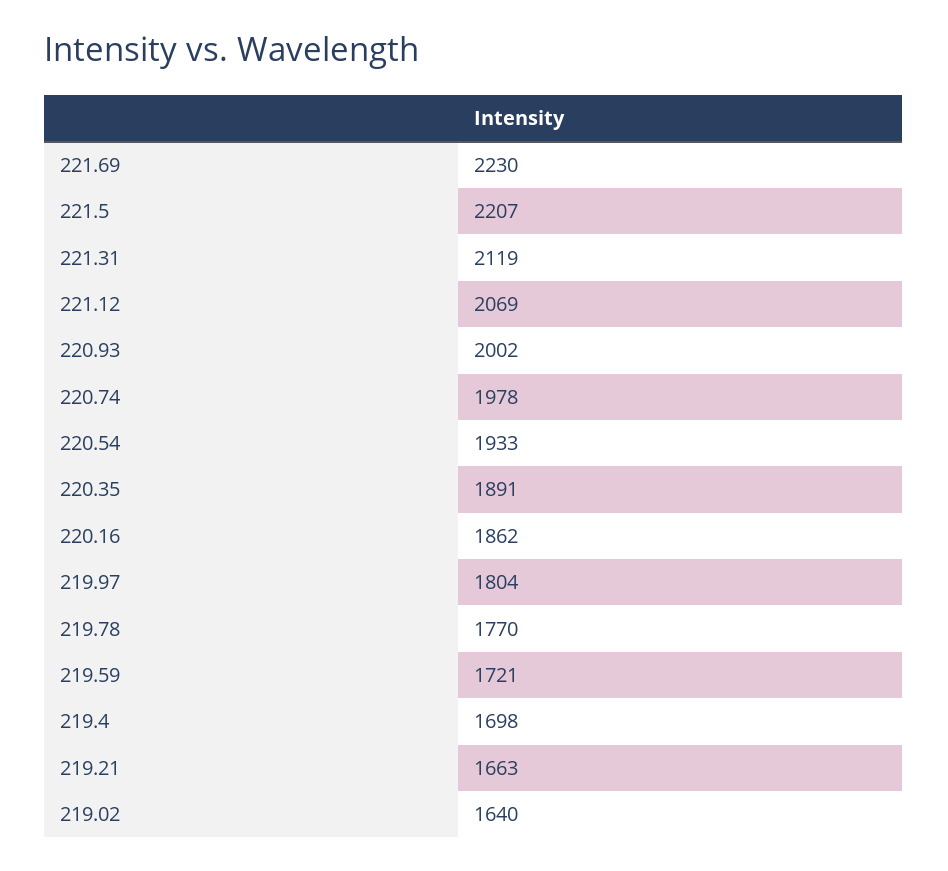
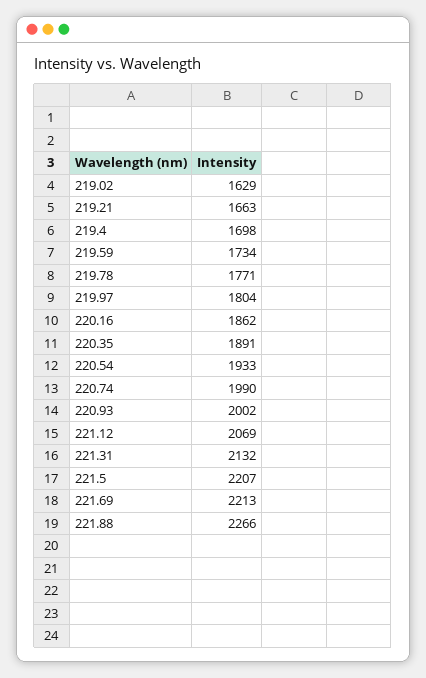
  {
-   "221.69": 2230,
+   "221.69": 2213,
    "221.5": 2207,
-   "221.31": 2119,
+   "221.31": 2132,
    "221.12": 2069,
    "220.93": 2002,
-   "220.74": 1978,
+   "220.74": 1990,
    "220.54": 1933,
    "220.35": 1891,
    "220.16": 1862,
    "219.97": 1804,
-   "219.78": 1770,
+   "219.78": 1771,
-   "219.59": 1721,
+   "219.59": 1734,
    "219.4": 1698,
    "219.21": 1663,
-   "219.02": 1640
+   "219.02": 1629,
+   "221.88": 2266
  }

